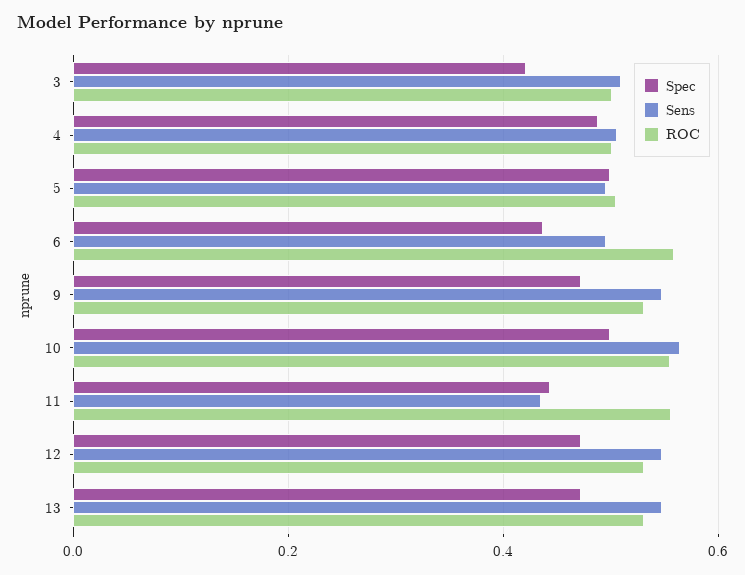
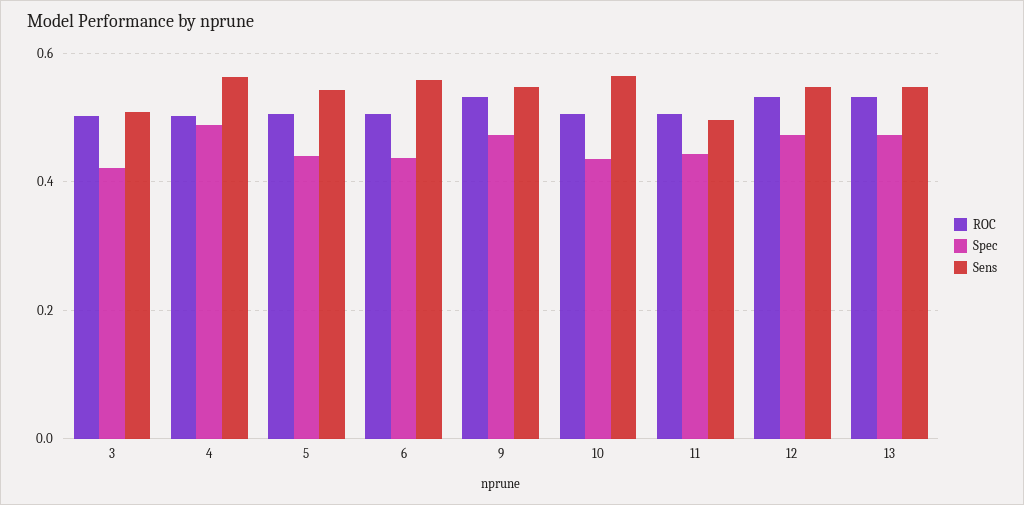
  {
    "Spec": {
      "3": 0.42,
      "4": 0.48,
-     "5": 0.5,
+     "5": 0.44,
      "6": 0.44,
      "9": 0.48,
-     "10": 0.5,
+     "10": 0.44,
      "11": 0.44,
      "12": 0.48,
      "13": 0.48
    },
    "Sens": {
      "3": 0.5,
-     "4": 0.5,
+     "4": 0.56,
-     "5": 0.5,
+     "5": 0.54,
-     "6": 0.5,
+     "6": 0.56,
      "9": 0.54,
      "10": 0.56,
-     "11": 0.44,
+     "11": 0.5,
      "12": 0.54,
      "13": 0.54
    },
    "ROC": {
      "3": 0.5,
      "4": 0.5,
      "5": 0.5,
-     "6": 0.56,
+     "6": 0.5,
      "9": 0.54,
-     "10": 0.56,
+     "10": 0.5,
-     "11": 0.56,
+     "11": 0.5,
      "12": 0.54,
      "13": 0.54
    }
  }

